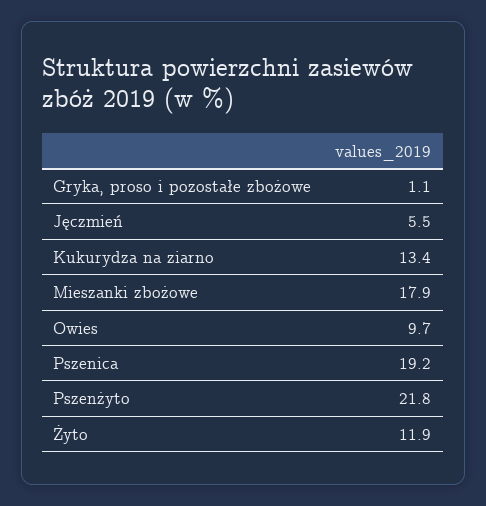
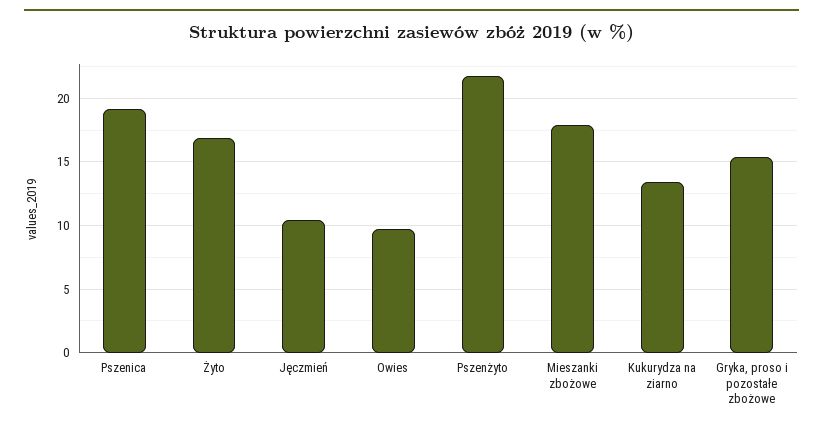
  {
-   "Gryka, proso i pozostałe zbożowe": 1.1,
+   "Gryka, proso i pozostałe zbożowe": 15.5,
-   "Jęczmień": 5.5,
+   "Jęczmień": 10.5,
    "Kukurydza na ziarno": 13.4,
    "Mieszanki zbożowe": 17.9,
    "Owies": 9.7,
    "Pszenica": 19.2,
    "Pszenżyto": 21.8,
-   "Żyto": 11.9
+   "Żyto": 17
  }

